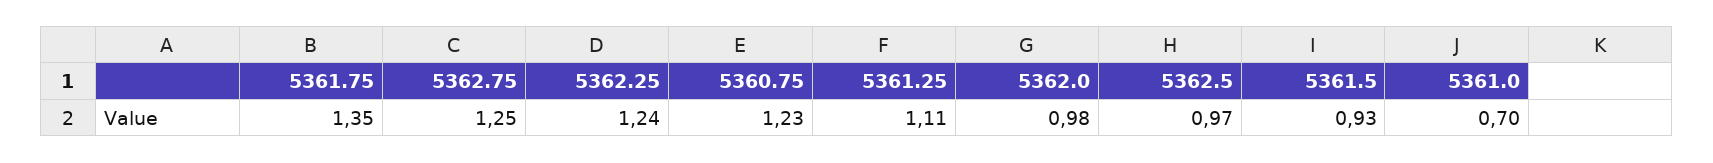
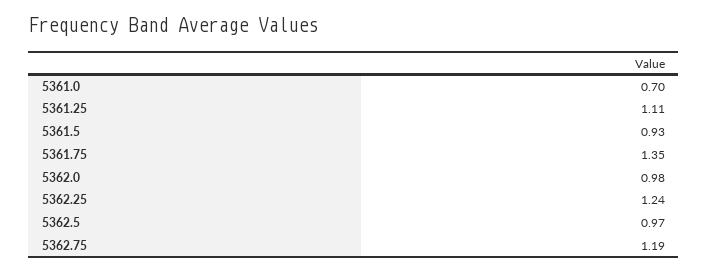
  {
    "5361.75": 1.35,
-   "5362.75": 1.25,
+   "5362.75": 1.19,
    "5362.25": 1.24,
-   "5360.75": 1.23,
    "5361.25": 1.11,
    "5362.0": 0.98,
    "5362.5": 0.97,
    "5361.5": 0.93,
    "5361.0": 0.7
  }

